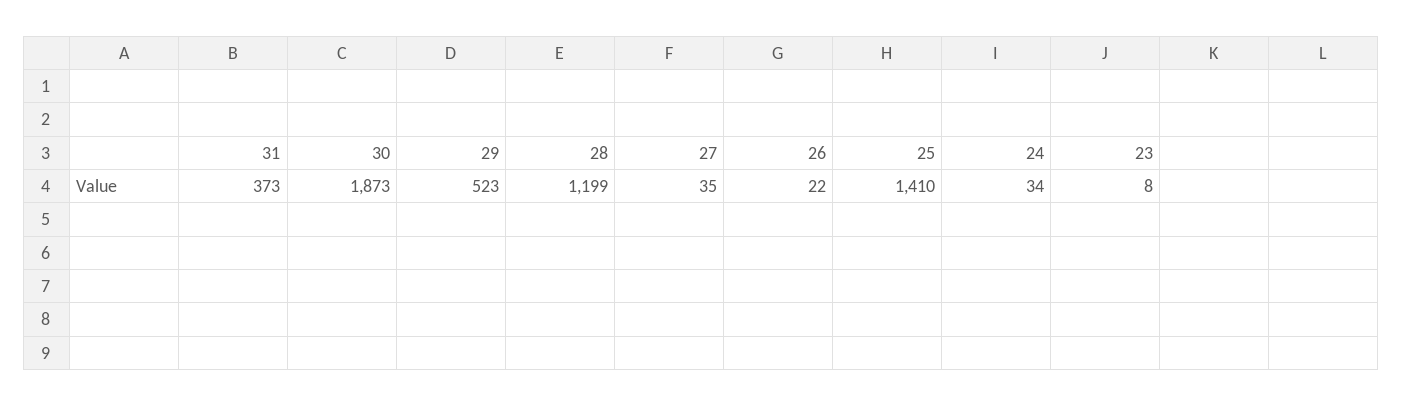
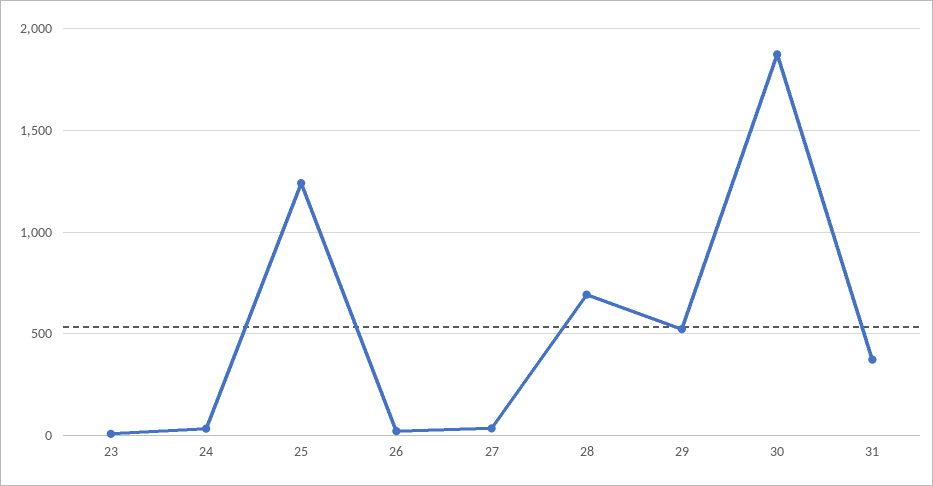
  {
    "31": 373,
    "30": 1873,
    "29": 523,
-   "28": 1199,
+   "28": 700,
    "27": 35,
    "26": 22,
-   "25": 1410,
+   "25": 1250,
    "24": 34,
    "23": 8
  }

